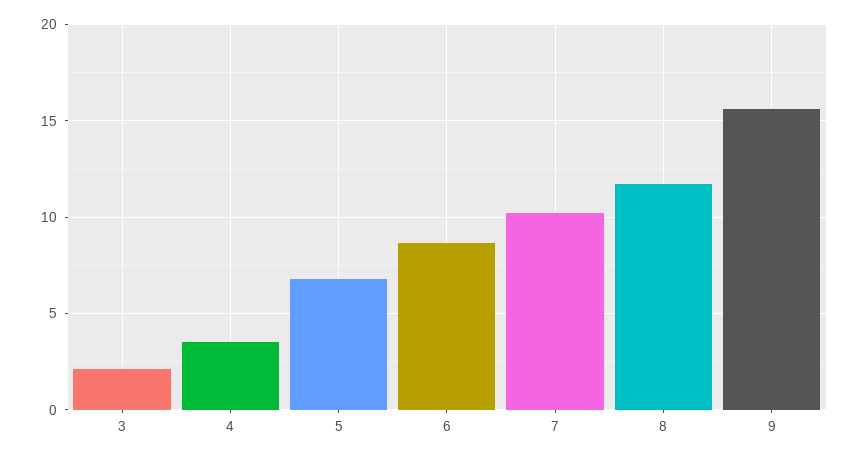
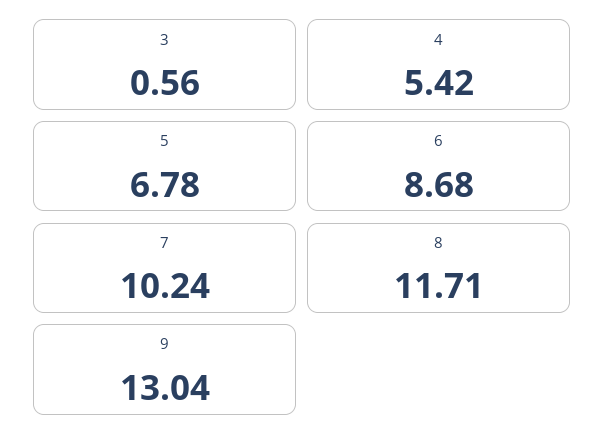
  {
-   "3": 2,
+   "3": 0.56,
-   "4": 3.5,
+   "4": 5.42,
    "5": 6.78,
    "6": 8.68,
    "7": 10.24,
    "8": 11.71,
-   "9": 15.5
+   "9": 13.04
  }

